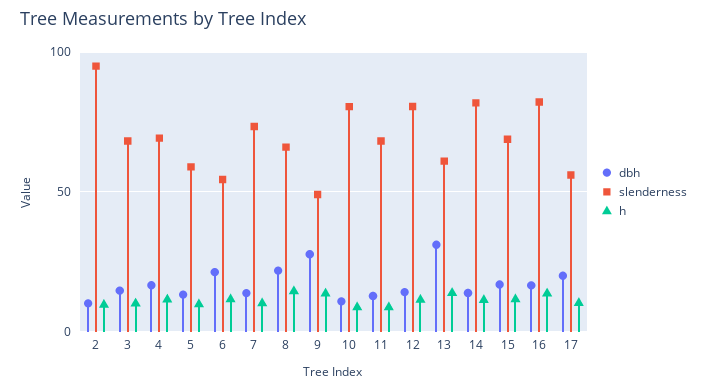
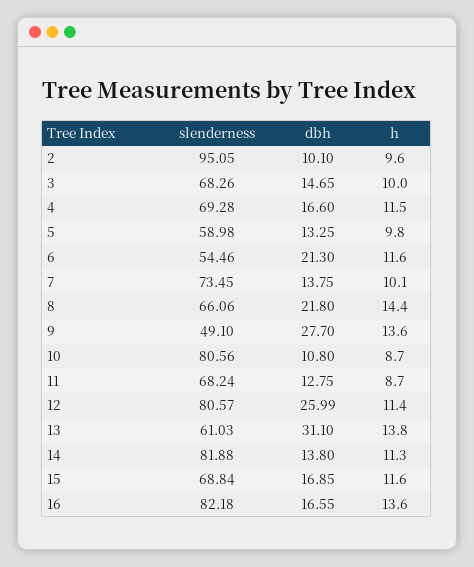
  {
    "dbh": {
      "2": 10.1,
      "3": 14.65,
      "4": 16.6,
      "5": 13.25,
      "6": 21.3,
      "7": 13.75,
      "8": 21.8,
      "9": 27.7,
      "10": 10.8,
      "11": 12.75,
-     "12": 15,
+     "12": 25.99,
      "13": 31.1,
      "14": 13.8,
      "15": 16.85,
-     "16": 16.55,
+     "16": 16.55
-     "17": 20
    },
    "slenderness": {
      "2": 95.05,
      "3": 68.26,
      "4": 69.28,
      "5": 58.98,
      "6": 54.46,
      "7": 73.45,
      "8": 66.06,
      "9": 49.1,
      "10": 80.56,
      "11": 68.24,
      "12": 80.57,
      "13": 61.03,
      "14": 81.88,
      "15": 68.84,
-     "16": 82.18,
+     "16": 82.18
-     "17": 55
    },
    "h": {
      "2": 9.6,
      "3": 10,
      "4": 11.5,
      "5": 9.8,
      "6": 11.6,
      "7": 10.1,
      "8": 14.4,
      "9": 13.6,
      "10": 8.7,
      "11": 8.7,
      "12": 11.4,
      "13": 13.8,
      "14": 11.3,
      "15": 11.6,
-     "16": 13.6,
+     "16": 13.6
-     "17": 10
    }
  }

